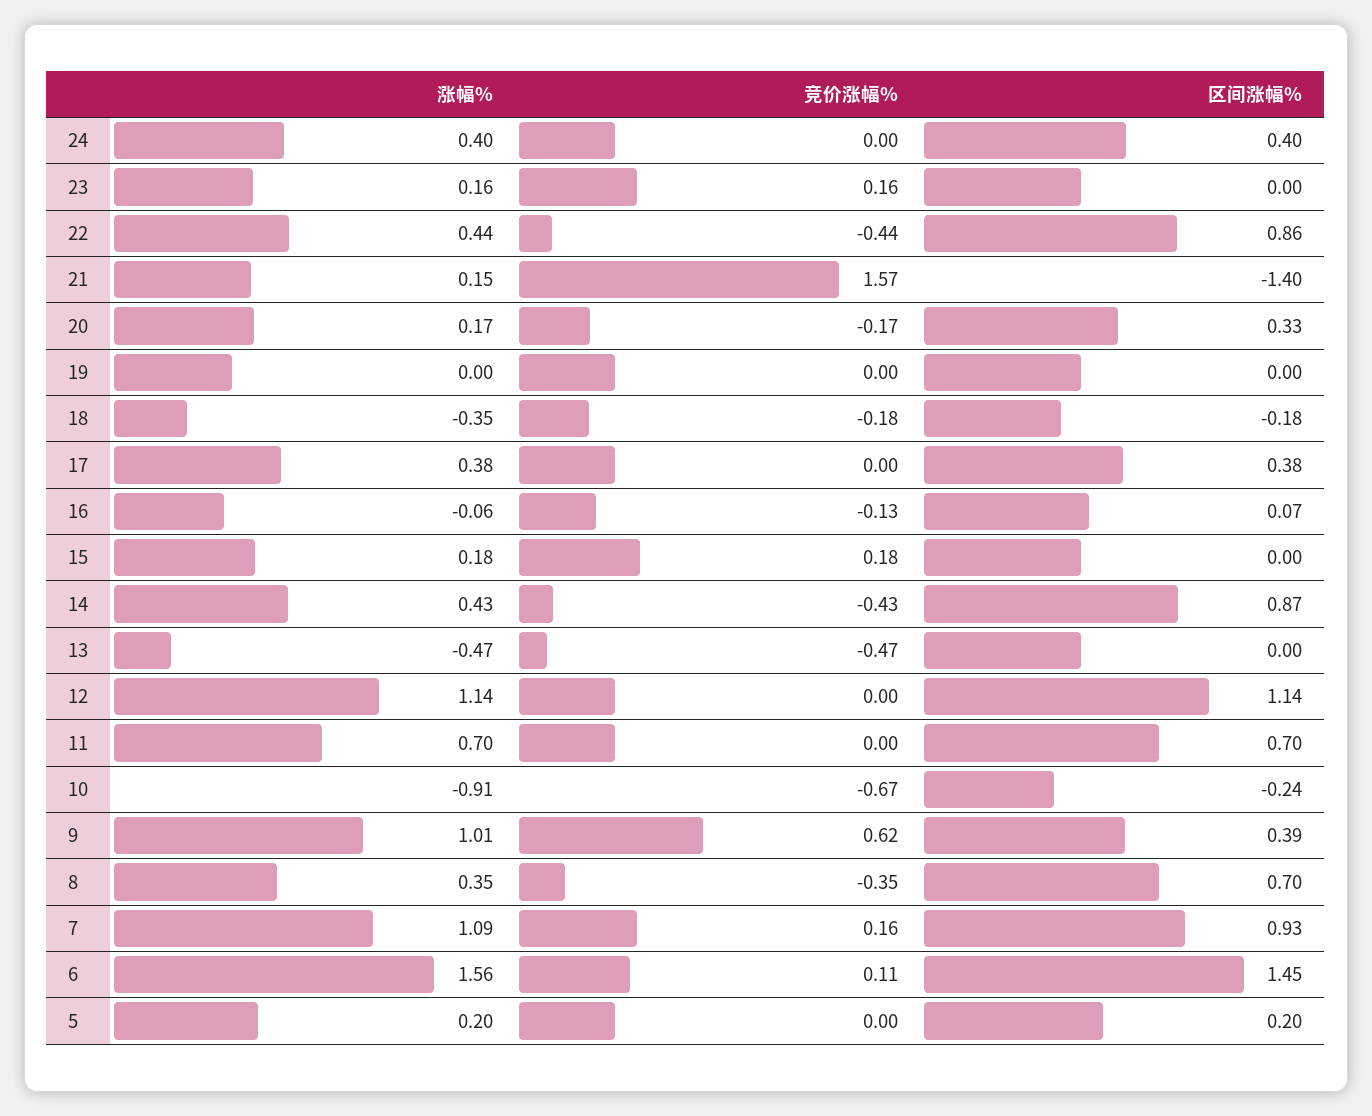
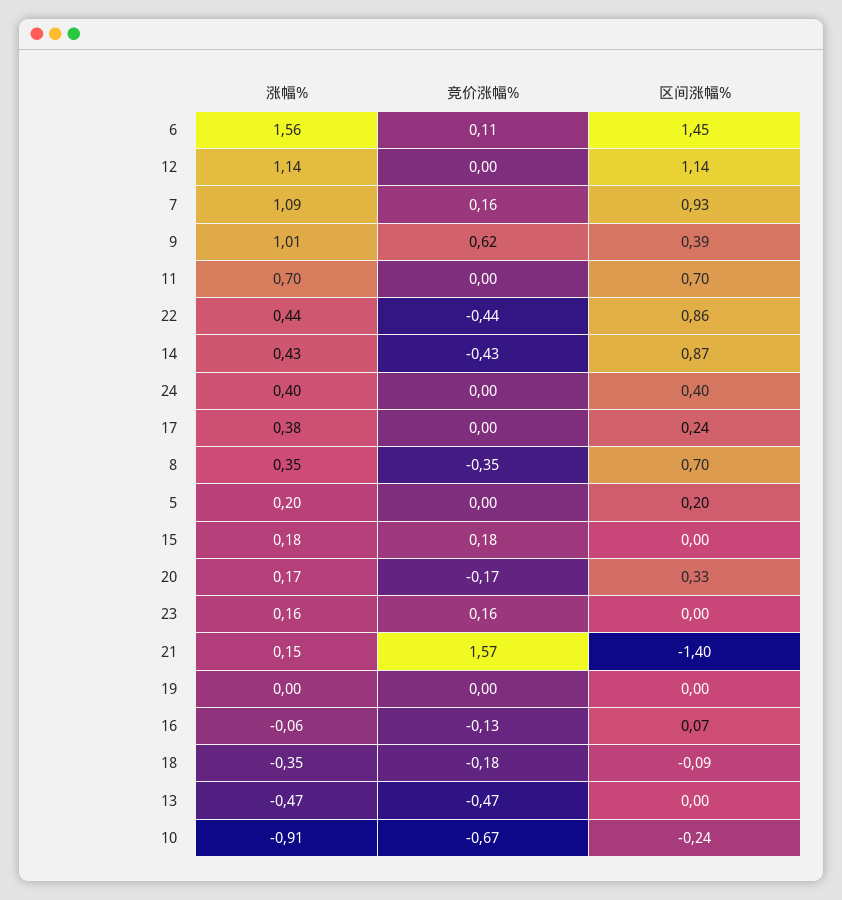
  {
    "涨幅%": {
      "24": 0.4,
      "23": 0.16,
      "22": 0.44,
      "21": 0.15,
      "20": 0.17,
      "19": 0,
      "18": -0.35,
      "17": 0.38,
      "16": -0.06,
      "15": 0.18,
      "14": 0.43,
      "13": -0.47,
      "12": 1.14,
      "11": 0.7,
      "10": -0.91,
      "9": 1.01,
      "8": 0.35,
      "7": 1.09,
      "6": 1.56,
      "5": 0.2
    },
    "竞价涨幅%": {
      "24": 0,
      "23": 0.16,
      "22": -0.44,
      "21": 1.57,
      "20": -0.17,
      "19": 0,
      "18": -0.18,
      "17": 0,
      "16": -0.13,
      "15": 0.18,
      "14": -0.43,
      "13": -0.47,
      "12": 0,
      "11": 0,
      "10": -0.67,
      "9": 0.62,
      "8": -0.35,
      "7": 0.16,
      "6": 0.11,
      "5": 0
    },
    "区间涨幅%": {
      "24": 0.4,
      "23": 0,
      "22": 0.86,
      "21": -1.4,
      "20": 0.33,
      "19": 0,
-     "18": -0.18,
+     "18": -0.09,
-     "17": 0.38,
+     "17": 0.24,
      "16": 0.07,
      "15": 0,
      "14": 0.87,
      "13": 0,
      "12": 1.14,
      "11": 0.7,
      "10": -0.24,
      "9": 0.39,
      "8": 0.7,
      "7": 0.93,
      "6": 1.45,
      "5": 0.2
    }
  }

